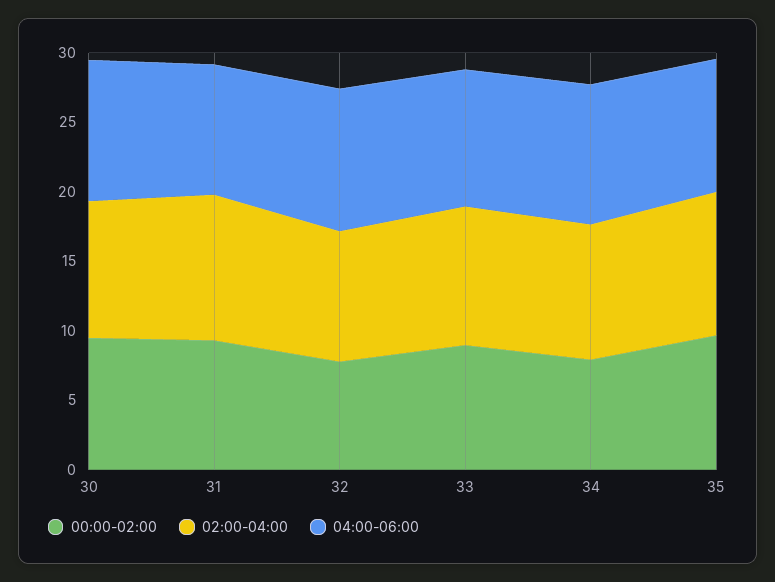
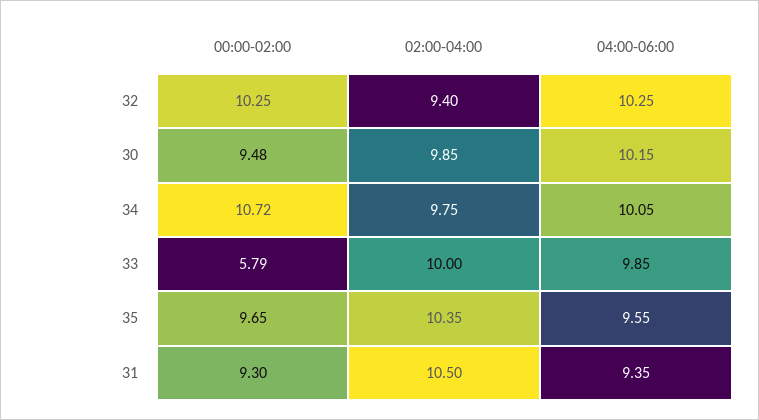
  {
    "00:00-02:00": {
      "30": 9.48,
      "31": 9.3,
-     "32": 8,
+     "32": 10.25,
-     "33": 9,
+     "33": 5.79,
-     "34": 8,
+     "34": 10.72,
      "35": 9.65
    },
    "02:00-04:00": {
      "30": 9.85,
      "31": 10.5,
      "32": 9.4,
      "33": 10,
      "34": 9.75,
      "35": 10.35
    },
    "04:00-06:00": {
      "30": 10.15,
      "31": 9.35,
      "32": 10.25,
      "33": 9.85,
      "34": 10.05,
      "35": 9.55
    }
  }

